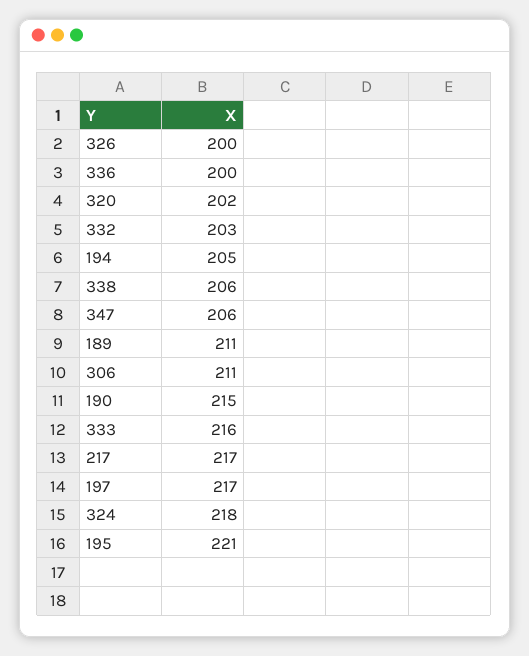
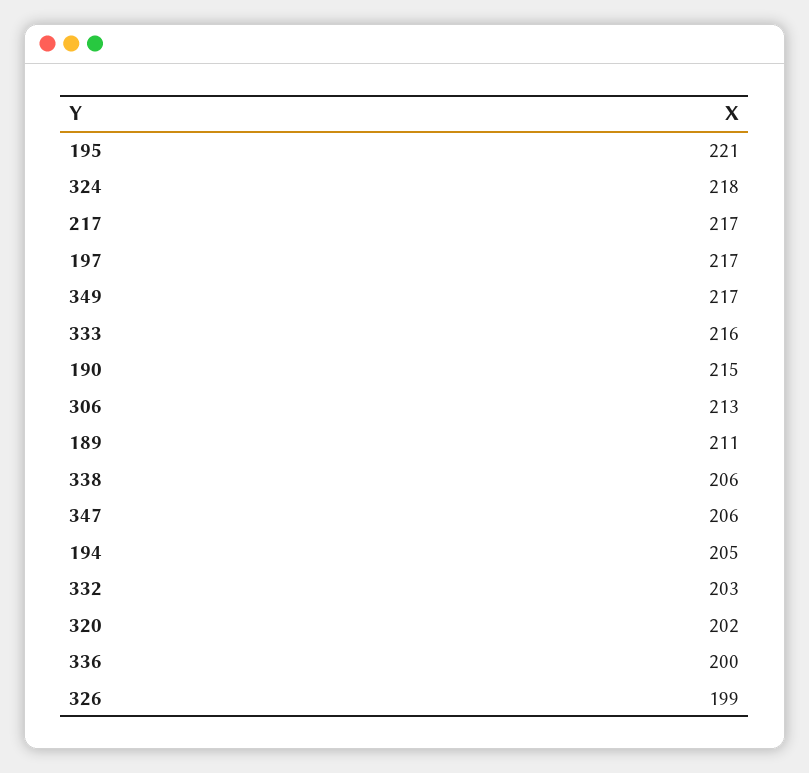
  {
-   "326": 200,
+   "326": 199,
    "336": 200,
    "320": 202,
    "332": 203,
    "194": 205,
    "338": 206,
    "347": 206,
    "189": 211,
-   "306": 211,
+   "306": 213,
    "190": 215,
    "333": 216,
    "217": 217,
    "197": 217,
    "324": 218,
-   "195": 221
+   "195": 221,
+   "349": 217
  }

